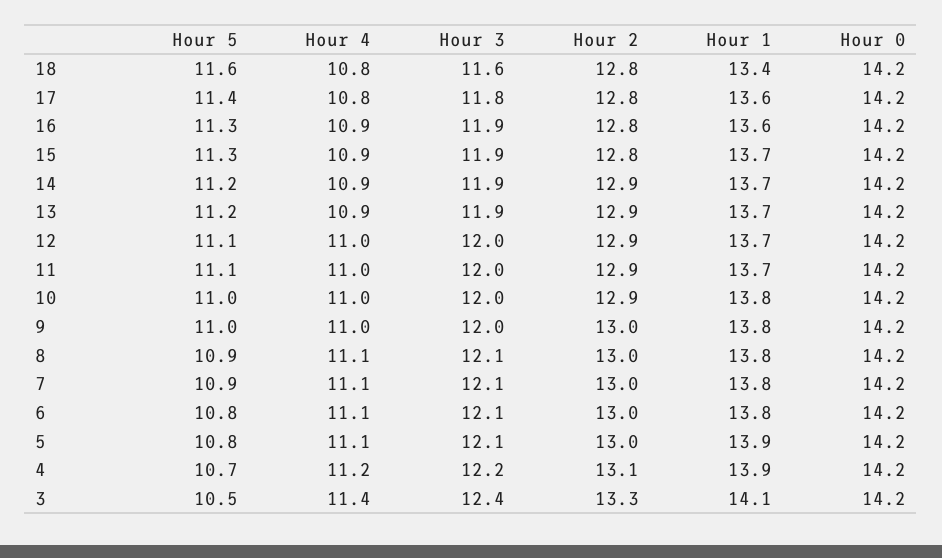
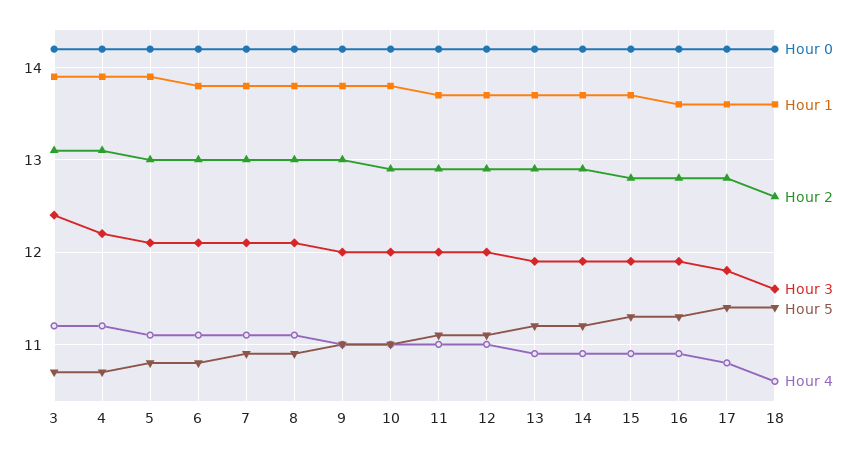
  {
    "Hour 5": {
-     "18": 11.6,
+     "18": 11.4,
      "17": 11.4,
      "16": 11.3,
      "15": 11.3,
      "14": 11.2,
      "13": 11.2,
      "12": 11.1,
      "11": 11.1,
      "10": 11,
      "9": 11,
      "8": 10.9,
      "7": 10.9,
      "6": 10.8,
      "5": 10.8,
      "4": 10.7,
-     "3": 10.5
+     "3": 10.7
    },
    "Hour 4": {
-     "18": 10.8,
+     "18": 10.6,
      "17": 10.8,
      "16": 10.9,
      "15": 10.9,
      "14": 10.9,
      "13": 10.9,
      "12": 11,
      "11": 11,
      "10": 11,
      "9": 11,
      "8": 11.1,
      "7": 11.1,
      "6": 11.1,
      "5": 11.1,
      "4": 11.2,
-     "3": 11.4
+     "3": 11.2
    },
    "Hour 3": {
      "18": 11.6,
      "17": 11.8,
      "16": 11.9,
      "15": 11.9,
      "14": 11.9,
      "13": 11.9,
      "12": 12,
      "11": 12,
      "10": 12,
      "9": 12,
      "8": 12.1,
      "7": 12.1,
      "6": 12.1,
      "5": 12.1,
      "4": 12.2,
      "3": 12.4
    },
    "Hour 2": {
-     "18": 12.8,
+     "18": 12.6,
      "17": 12.8,
      "16": 12.8,
      "15": 12.8,
      "14": 12.9,
      "13": 12.9,
      "12": 12.9,
      "11": 12.9,
      "10": 12.9,
      "9": 13,
      "8": 13,
      "7": 13,
      "6": 13,
      "5": 13,
      "4": 13.1,
-     "3": 13.3
+     "3": 13.1
    },
    "Hour 1": {
-     "18": 13.4,
+     "18": 13.6,
      "17": 13.6,
      "16": 13.6,
      "15": 13.7,
      "14": 13.7,
      "13": 13.7,
      "12": 13.7,
      "11": 13.7,
      "10": 13.8,
      "9": 13.8,
      "8": 13.8,
      "7": 13.8,
      "6": 13.8,
      "5": 13.9,
      "4": 13.9,
-     "3": 14.1
+     "3": 13.9
    },
    "Hour 0": {
      "18": 14.2,
      "17": 14.2,
      "16": 14.2,
      "15": 14.2,
      "14": 14.2,
      "13": 14.2,
      "12": 14.2,
      "11": 14.2,
      "10": 14.2,
      "9": 14.2,
      "8": 14.2,
      "7": 14.2,
      "6": 14.2,
      "5": 14.2,
      "4": 14.2,
      "3": 14.2
    }
  }

